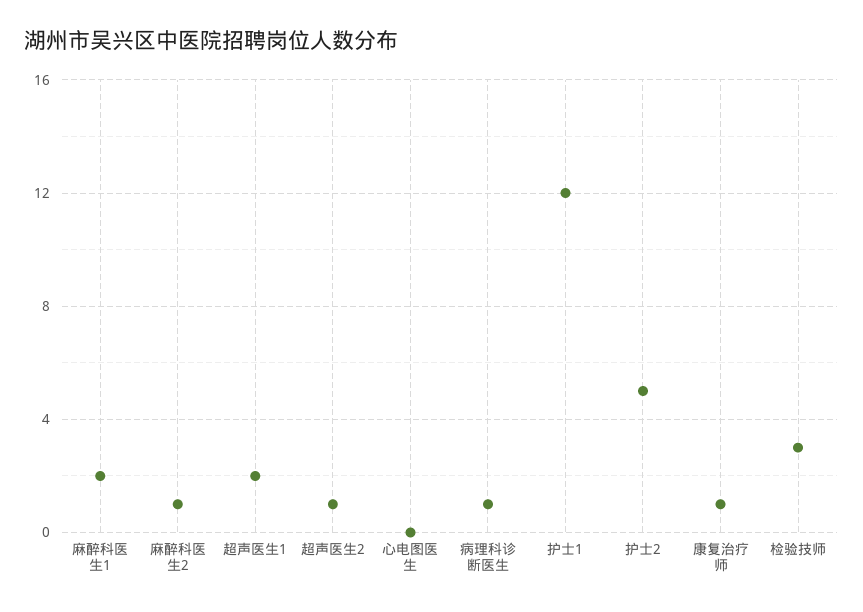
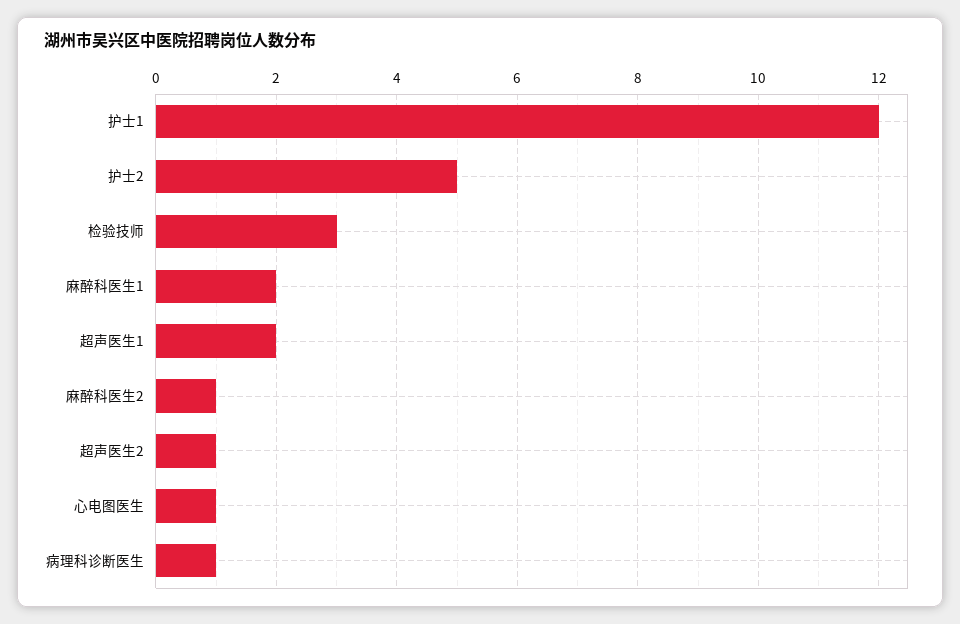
  {
    "麻醉科医生1": 2,
    "麻醉科医生2": 1,
    "超声医生1": 2,
    "超声医生2": 1,
-   "心电图医生": 0,
+   "心电图医生": 1,
    "病理科诊断医生": 1,
    "护士1": 12,
    "护士2": 5,
-   "康复治疗师": 1,
    "检验技师": 3
  }

